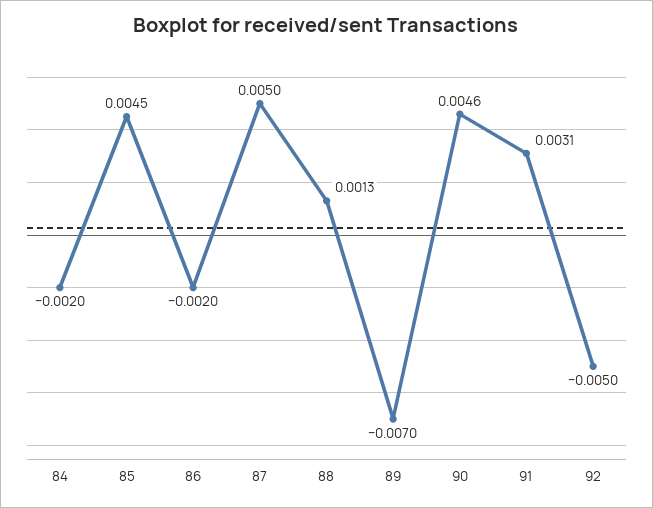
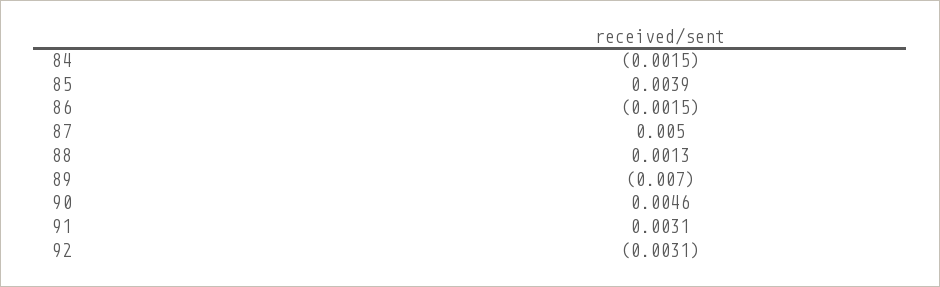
  {
-   "84": -0.002,
+   "84": -0.0015,
-   "85": 0.0045,
+   "85": 0.0039,
-   "86": -0.002,
+   "86": -0.0015,
    "87": 0.005,
    "88": 0.0013,
    "89": -0.007,
    "90": 0.0046,
    "91": 0.0031,
-   "92": -0.005
+   "92": -0.0031
  }

